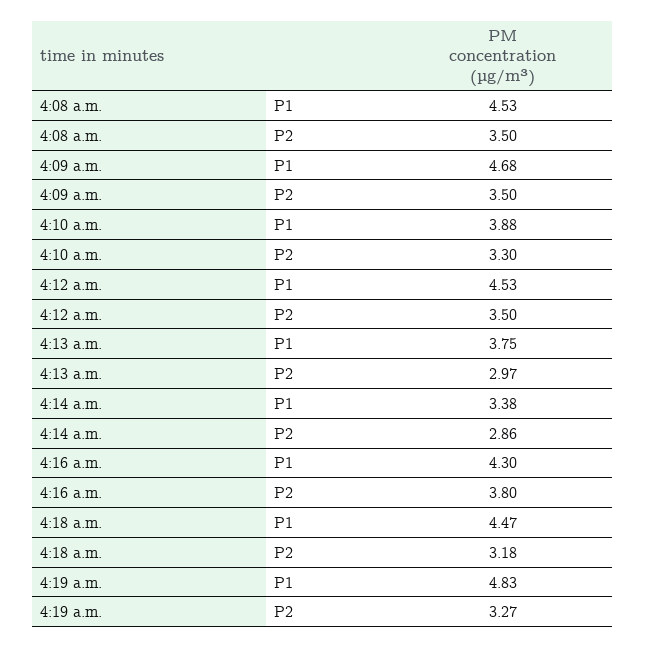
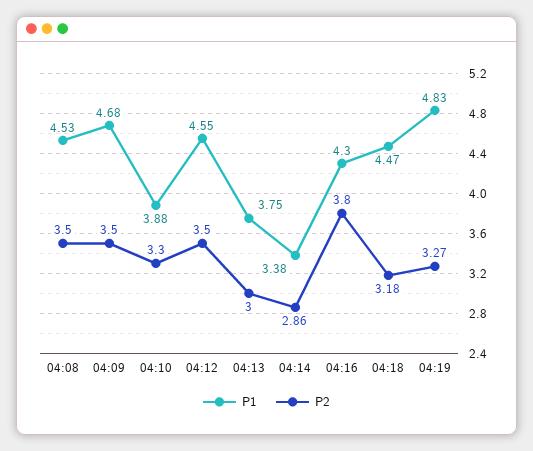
  {
    "P1": {
      "4:08 a.m.": 4.53,
      "4:09 a.m.": 4.68,
      "4:10 a.m.": 3.88,
-     "4:12 a.m.": 4.53,
+     "4:12 a.m.": 4.55,
      "4:13 a.m.": 3.75,
      "4:14 a.m.": 3.38,
      "4:16 a.m.": 4.3,
      "4:18 a.m.": 4.47,
      "4:19 a.m.": 4.83
    },
    "P2": {
      "4:08 a.m.": 3.5,
      "4:09 a.m.": 3.5,
      "4:10 a.m.": 3.3,
      "4:12 a.m.": 3.5,
-     "4:13 a.m.": 2.97,
+     "4:13 a.m.": 3,
      "4:14 a.m.": 2.86,
      "4:16 a.m.": 3.8,
      "4:18 a.m.": 3.18,
      "4:19 a.m.": 3.27
    }
  }

